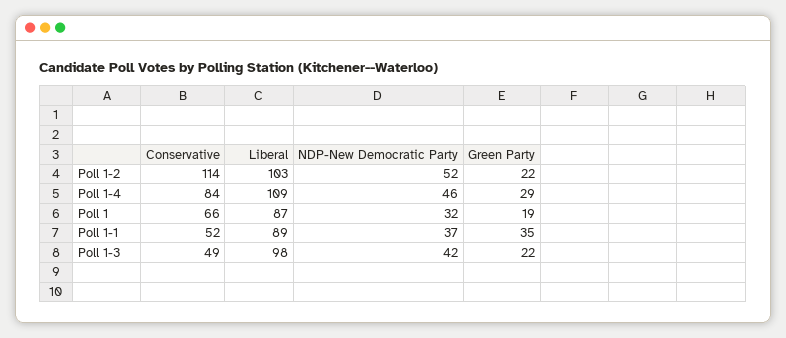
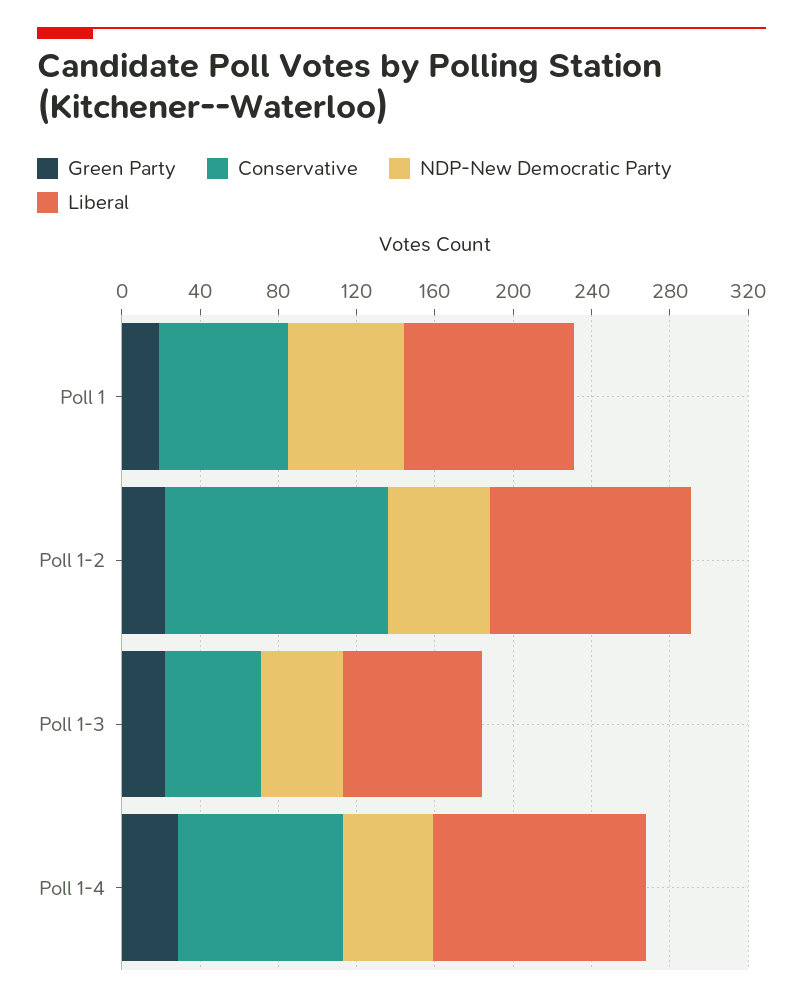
  {
    "Conservative": {
      "Poll 1-2": 114,
      "Poll 1-4": 84,
      "Poll 1": 66,
-     "Poll 1-1": 52,
      "Poll 1-3": 49
    },
    "Liberal": {
      "Poll 1-2": 103,
      "Poll 1-4": 109,
      "Poll 1": 87,
-     "Poll 1-1": 89,
-     "Poll 1-3": 98
+     "Poll 1-3": 70
    },
    "NDP-New Democratic Party": {
      "Poll 1-2": 52,
      "Poll 1-4": 46,
-     "Poll 1": 32,
+     "Poll 1": 60,
-     "Poll 1-1": 37,
      "Poll 1-3": 42
    },
    "Green Party": {
      "Poll 1-2": 22,
      "Poll 1-4": 29,
      "Poll 1": 19,
-     "Poll 1-1": 35,
      "Poll 1-3": 22
    }
  }

